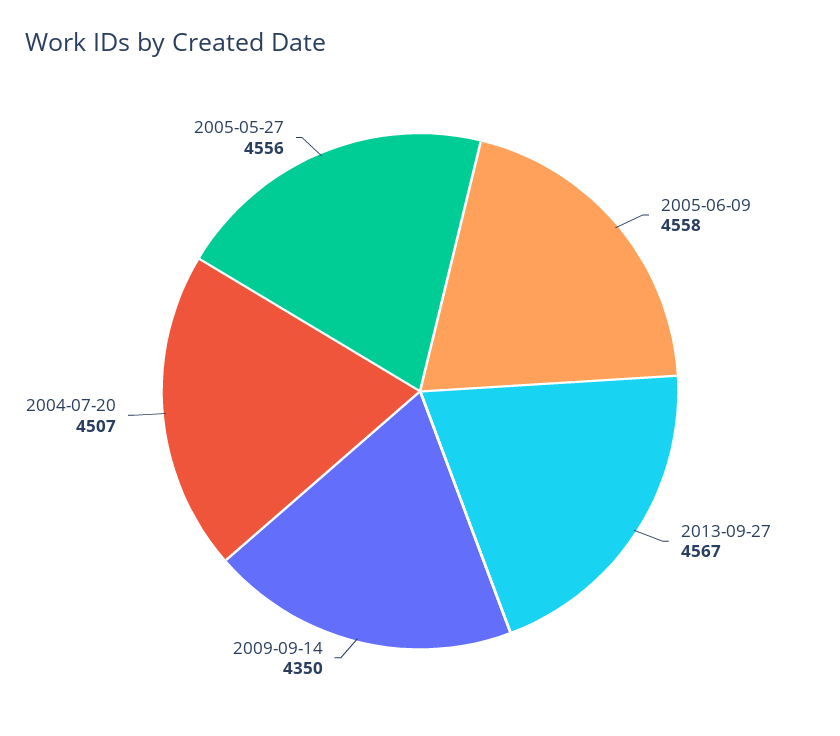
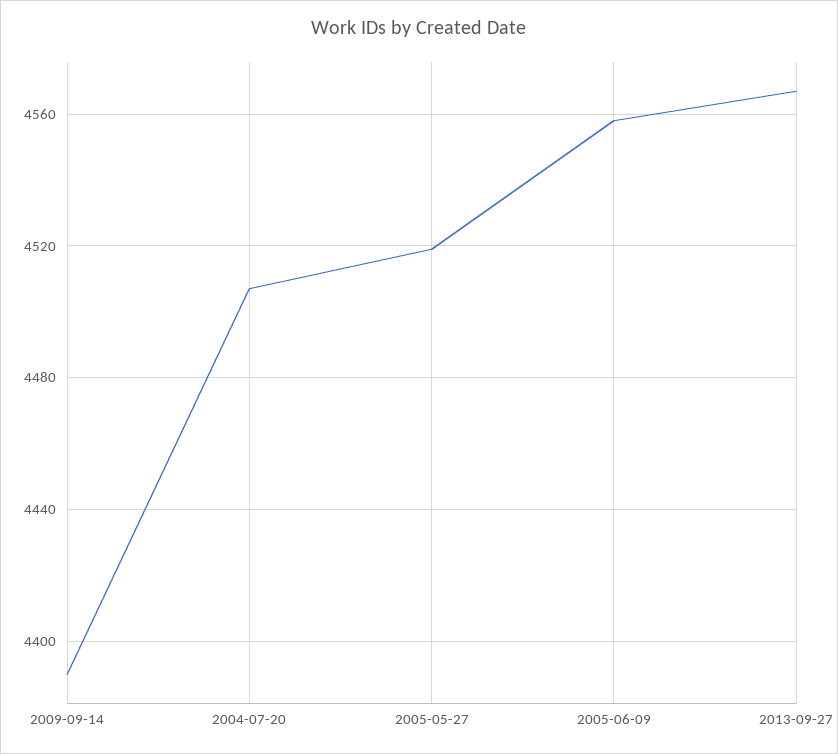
  {
    "2005-06-09": 4558,
    "2013-09-27": 4567,
-   "2009-09-14": 4350,
+   "2009-09-14": 4390,
    "2004-07-20": 4507,
-   "2005-05-27": 4556
+   "2005-05-27": 4520
  }

